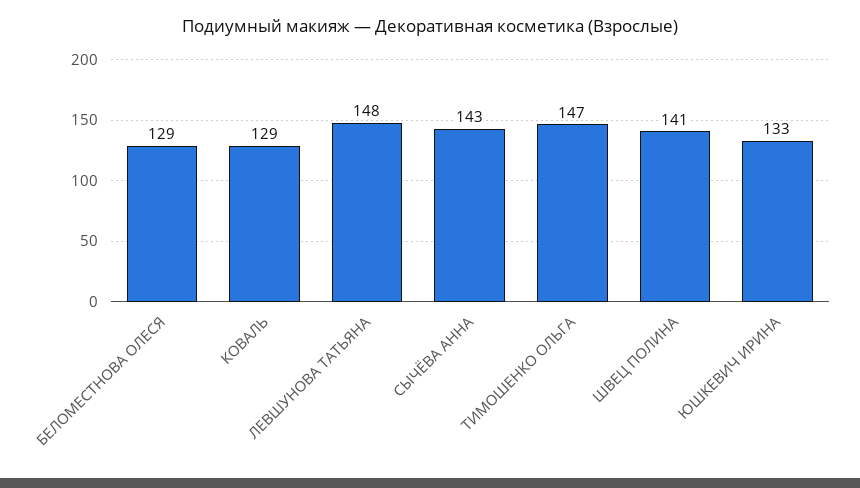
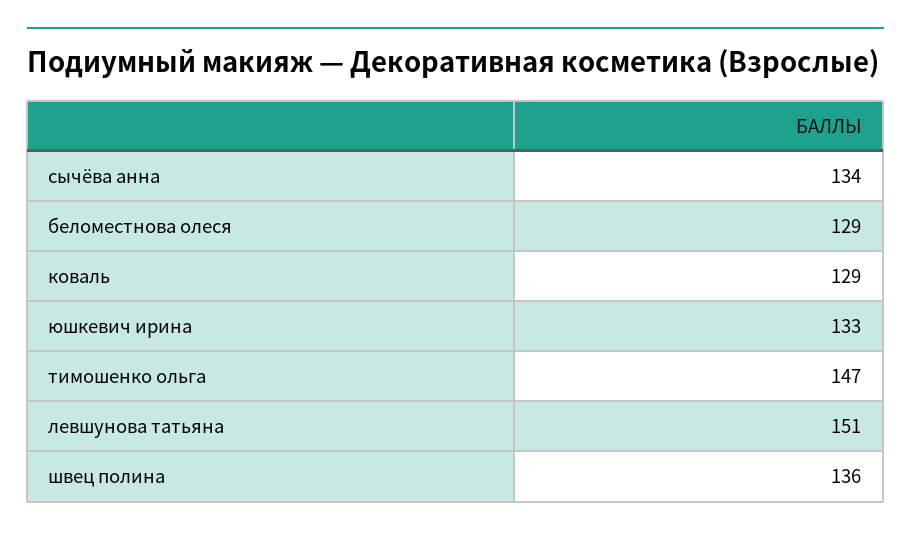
  {
    "БЕЛОМЕСТНОВА ОЛЕСЯ": 129,
    "КОВАЛЬ": 129,
-   "ЛЕВШУНОВА ТАТЬЯНА": 148,
+   "ЛЕВШУНОВА ТАТЬЯНА": 151,
-   "СЫЧЁВА АННА": 143,
+   "СЫЧЁВА АННА": 134,
    "ТИМОШЕНКО ОЛЬГА": 147,
-   "ШВЕЦ ПОЛИНА": 141,
+   "ШВЕЦ ПОЛИНА": 136,
    "ЮШКЕВИЧ ИРИНА": 133
  }

